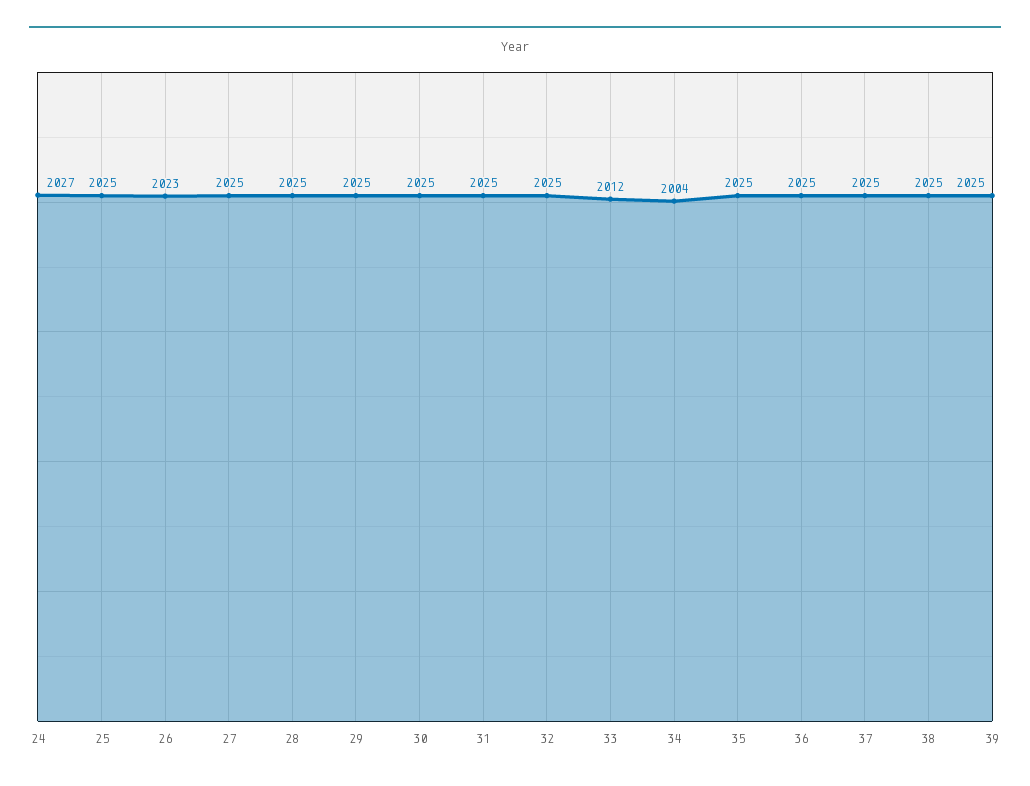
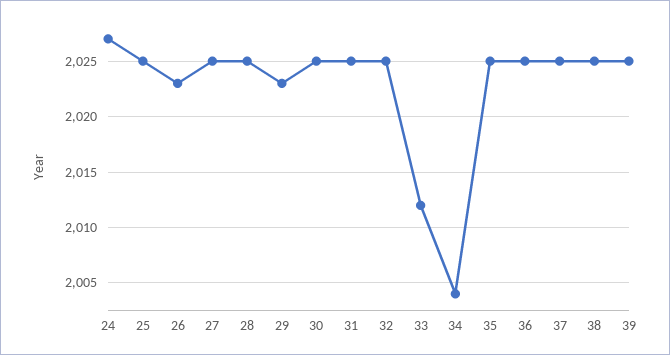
  {
    "24": 2027,
    "25": 2025,
    "26": 2023,
    "27": 2025,
    "28": 2025,
-   "29": 2025,
+   "29": 2023,
    "30": 2025,
    "31": 2025,
    "32": 2025,
    "33": 2012,
    "34": 2004,
    "35": 2025,
    "36": 2025,
    "37": 2025,
    "38": 2025,
    "39": 2025
  }

